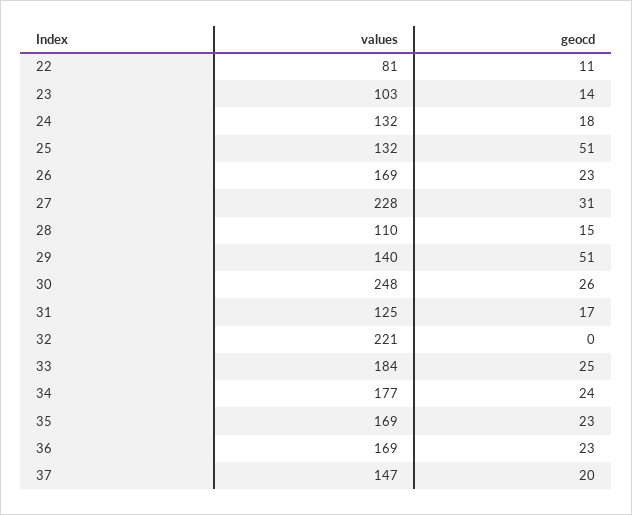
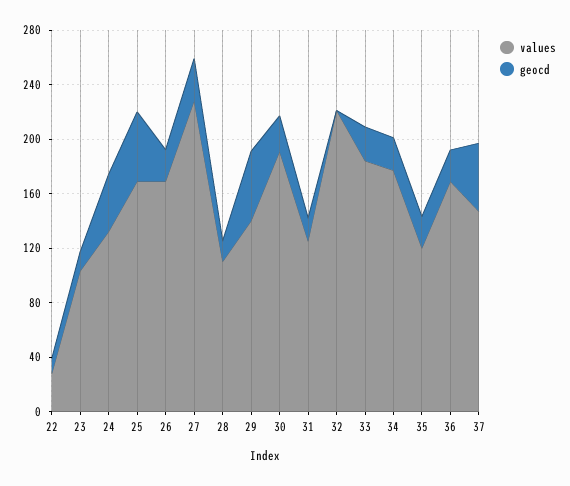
  {
    "values": {
-     "22": 81,
+     "22": 30,
      "23": 103,
      "24": 132,
-     "25": 132,
+     "25": 170,
      "26": 169,
      "27": 228,
      "28": 110,
      "29": 140,
-     "30": 248,
+     "30": 190,
      "31": 125,
      "32": 221,
      "33": 184,
      "34": 177,
-     "35": 169,
+     "35": 120,
      "36": 169,
      "37": 147
    },
    "geocd": {
      "22": 11,
      "23": 14,
-     "24": 18,
+     "24": 40,
      "25": 51,
      "26": 23,
      "27": 31,
      "28": 15,
      "29": 51,
      "30": 26,
      "31": 17,
      "32": 0,
      "33": 25,
      "34": 24,
      "35": 23,
      "36": 23,
-     "37": 20
+     "37": 50
    }
  }

